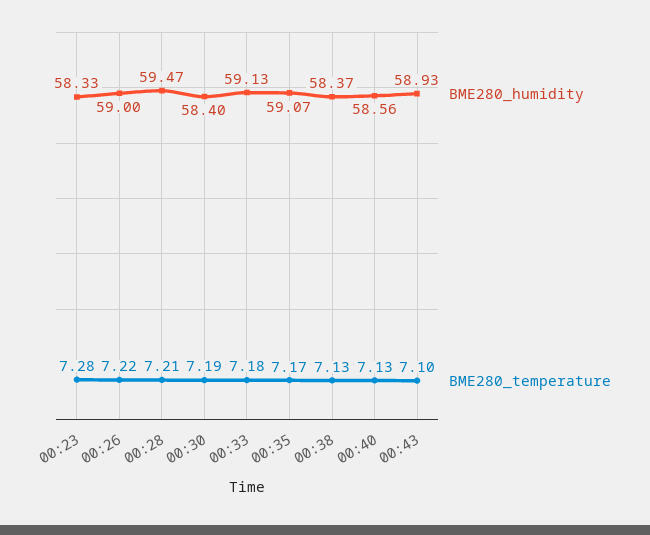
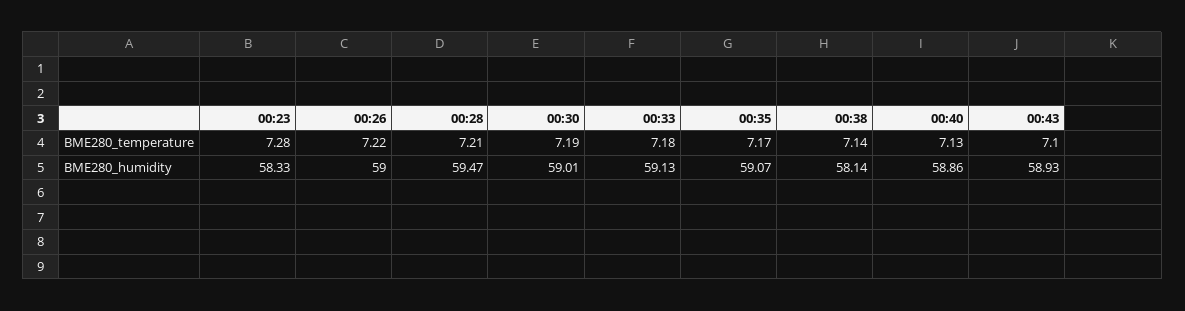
  {
    "BME280_humidity": {
      "00:23": 58.33,
      "00:26": 59,
      "00:28": 59.47,
-     "00:30": 58.4,
+     "00:30": 59.01,
      "00:33": 59.13,
      "00:35": 59.07,
-     "00:38": 58.37,
+     "00:38": 58.14,
-     "00:40": 58.56,
+     "00:40": 58.86,
      "00:43": 58.93
    },
    "BME280_temperature": {
      "00:23": 7.28,
      "00:26": 7.22,
      "00:28": 7.21,
      "00:30": 7.19,
      "00:33": 7.18,
      "00:35": 7.17,
-     "00:38": 7.13,
+     "00:38": 7.14,
      "00:40": 7.13,
      "00:43": 7.1
    }
  }

